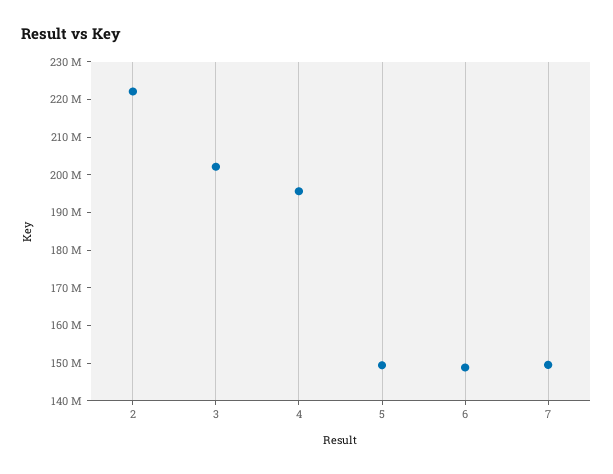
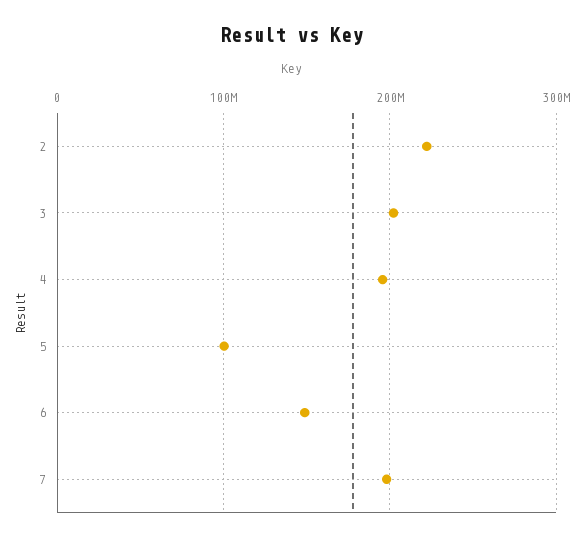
  {
    "2": 222500000,
    "3": 202500000,
    "4": 195000000,
-   "5": 150000000,
+   "5": 100000000,
    "6": 150000000,
-   "7": 150000000
+   "7": 200000000
  }

